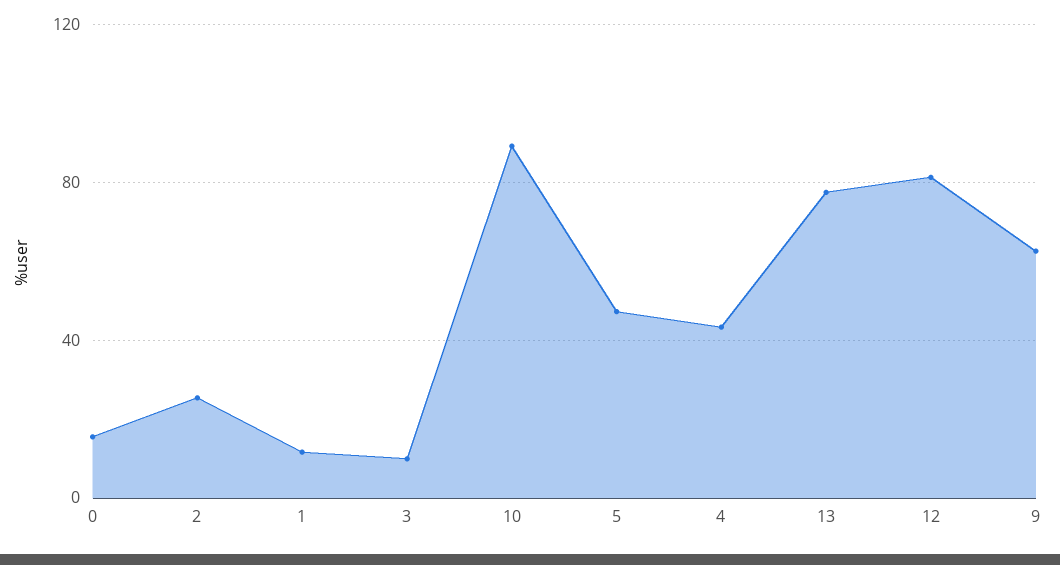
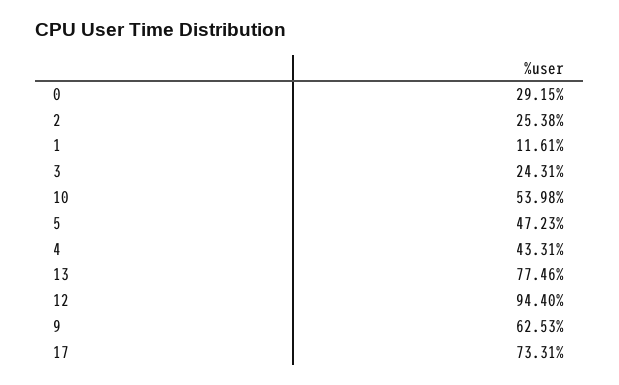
  {
-   "0": 15,
+   "0": 29.15,
    "2": 25.38,
    "1": 11.61,
-   "3": 10,
+   "3": 24.31,
-   "10": 90,
+   "10": 53.98,
    "5": 47.23,
    "4": 43.31,
    "13": 77.46,
-   "12": 80,
+   "12": 94.4,
-   "9": 62.53
+   "9": 62.53,
+   "17": 73.31
  }

